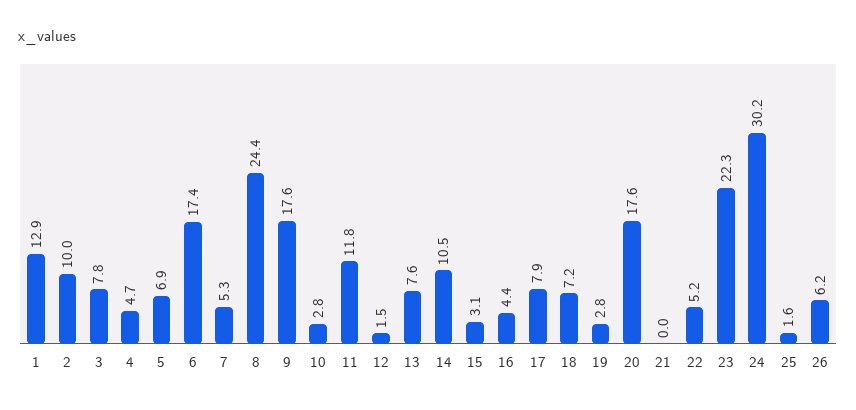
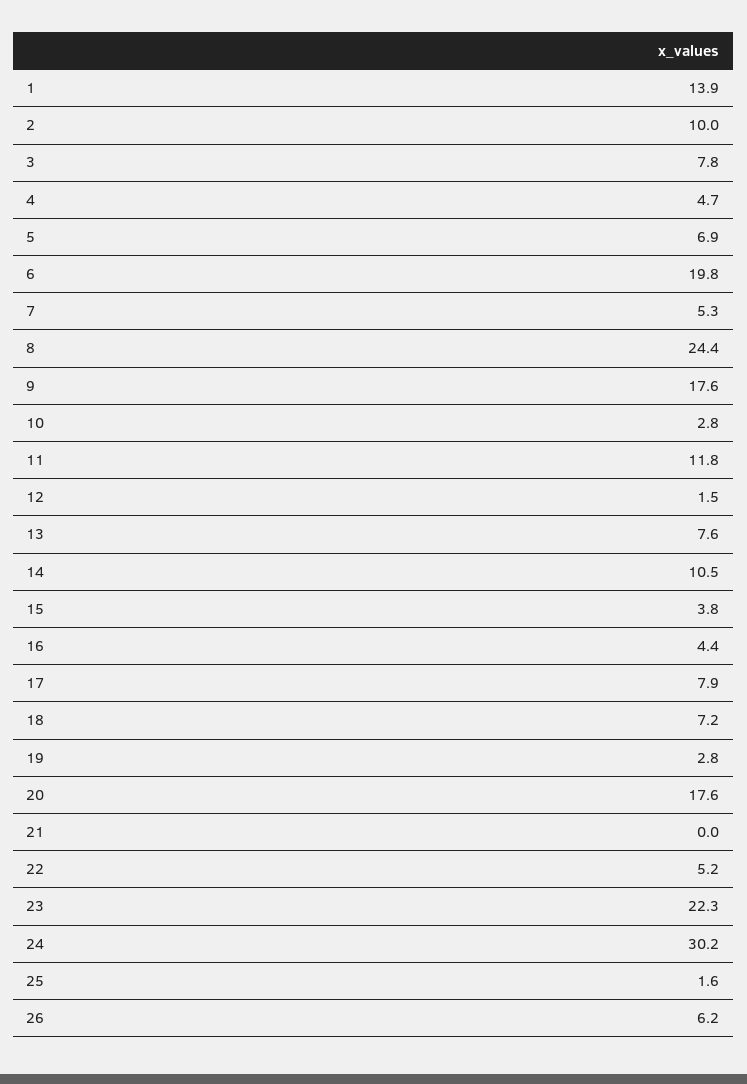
  {
-   "1": 12.9,
+   "1": 13.9,
    "2": 10,
    "3": 7.8,
    "4": 4.7,
    "5": 6.9,
-   "6": 17.4,
+   "6": 19.8,
    "7": 5.3,
    "8": 24.4,
    "9": 17.6,
    "10": 2.8,
    "11": 11.8,
    "12": 1.5,
    "13": 7.6,
    "14": 10.5,
-   "15": 3.1,
+   "15": 3.8,
    "16": 4.4,
    "17": 7.9,
    "18": 7.2,
    "19": 2.8,
    "20": 17.6,
    "21": 0,
    "22": 5.2,
    "23": 22.3,
    "24": 30.2,
    "25": 1.6,
    "26": 6.2
  }

